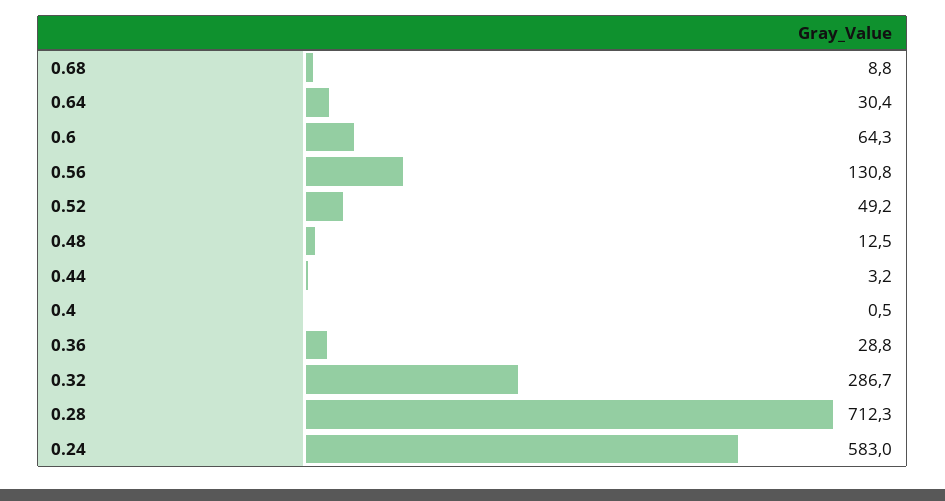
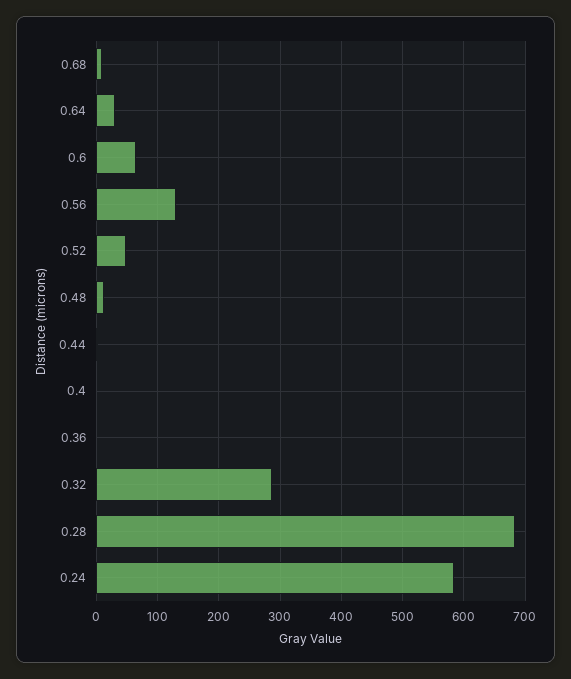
  {
    "0.68": 8.8,
    "0.64": 30.4,
    "0.6": 64.3,
    "0.56": 130.8,
    "0.52": 49.2,
    "0.48": 12.5,
    "0.44": 3.2,
    "0.4": 0.5,
-   "0.36": 28.8,
+   "0.36": 0,
    "0.32": 286.7,
-   "0.28": 712.3,
+   "0.28": 680,
    "0.24": 583
  }

